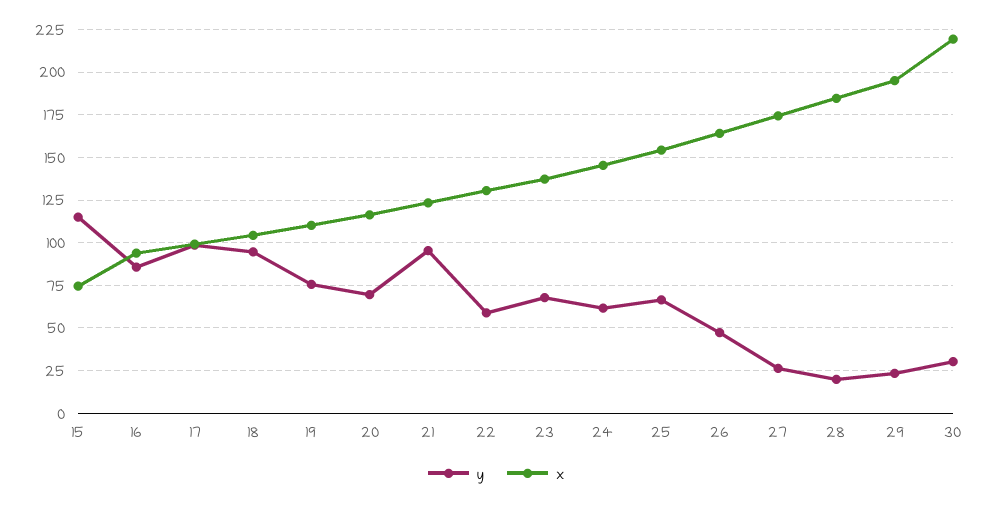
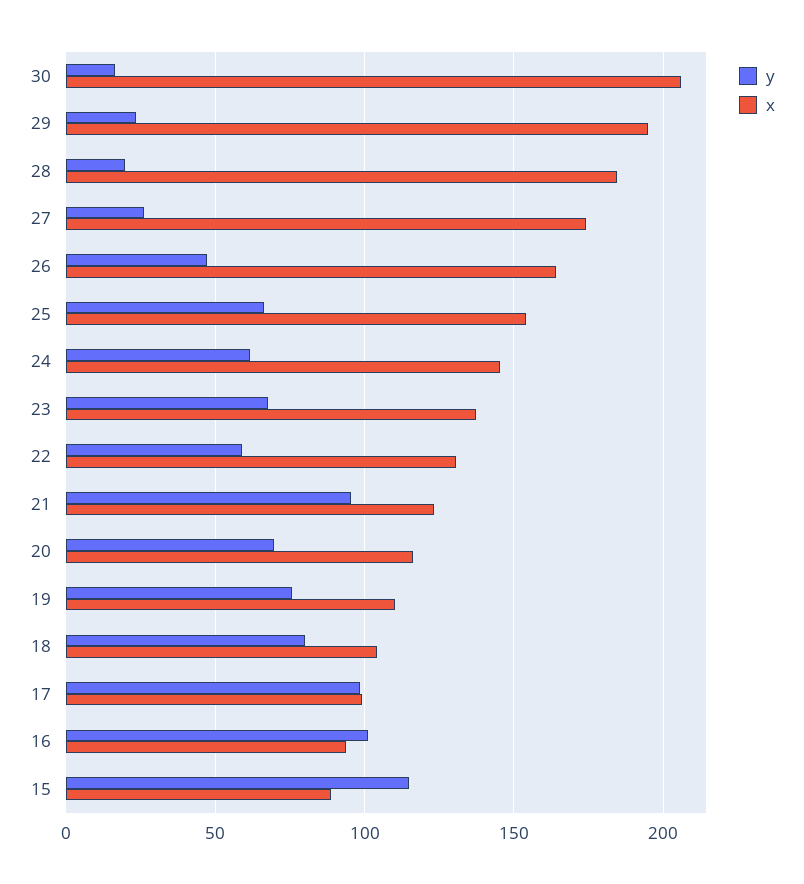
  {
    "y": {
      "15": 115,
-     "16": 85,
+     "16": 100,
      "17": 100,
-     "18": 95,
+     "18": 80,
      "19": 75,
      "20": 70,
      "21": 95,
      "22": 60,
      "23": 70,
      "24": 60,
      "25": 65,
      "26": 45,
      "27": 25,
      "28": 20,
      "29": 25,
-     "30": 30
+     "30": 15
    },
    "x": {
-     "15": 75,
+     "15": 90,
      "16": 95,
      "17": 100,
      "18": 105,
      "19": 110,
      "20": 115,
      "21": 125,
      "22": 130,
      "23": 135,
      "24": 145,
      "25": 155,
      "26": 165,
      "27": 175,
      "28": 185,
      "29": 195,
-     "30": 220
+     "30": 205
    }
  }

